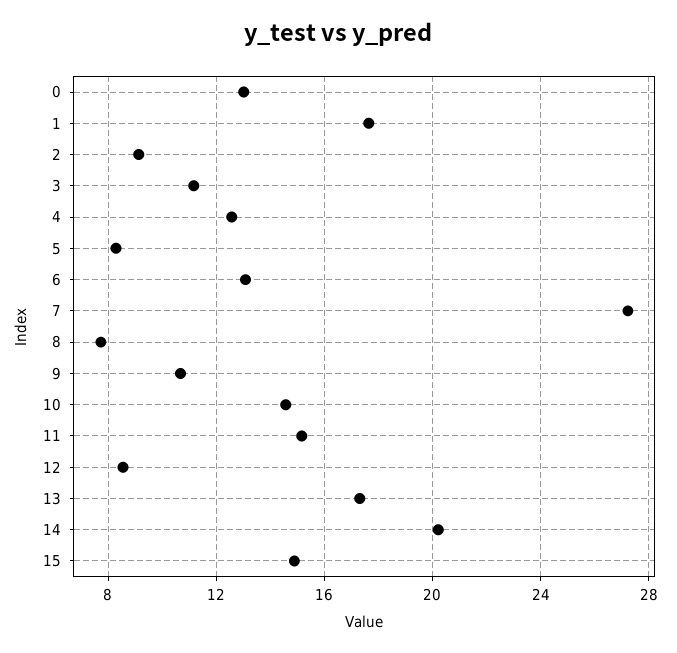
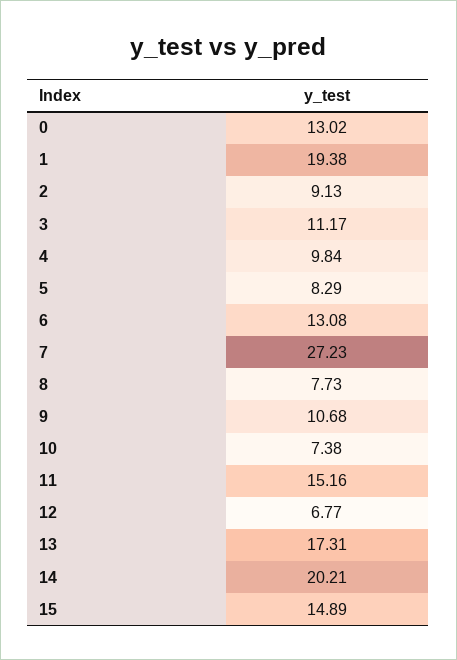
  {
    "0": 13.02,
-   "1": 17.5,
+   "1": 19.38,
    "2": 9.13,
    "3": 11.17,
-   "4": 12.5,
+   "4": 9.84,
    "5": 8.29,
    "6": 13.08,
    "7": 27.23,
    "8": 7.73,
    "9": 10.68,
-   "10": 14.5,
+   "10": 7.38,
    "11": 15.16,
-   "12": 8.5,
+   "12": 6.77,
    "13": 17.31,
    "14": 20.21,
    "15": 14.89
  }

